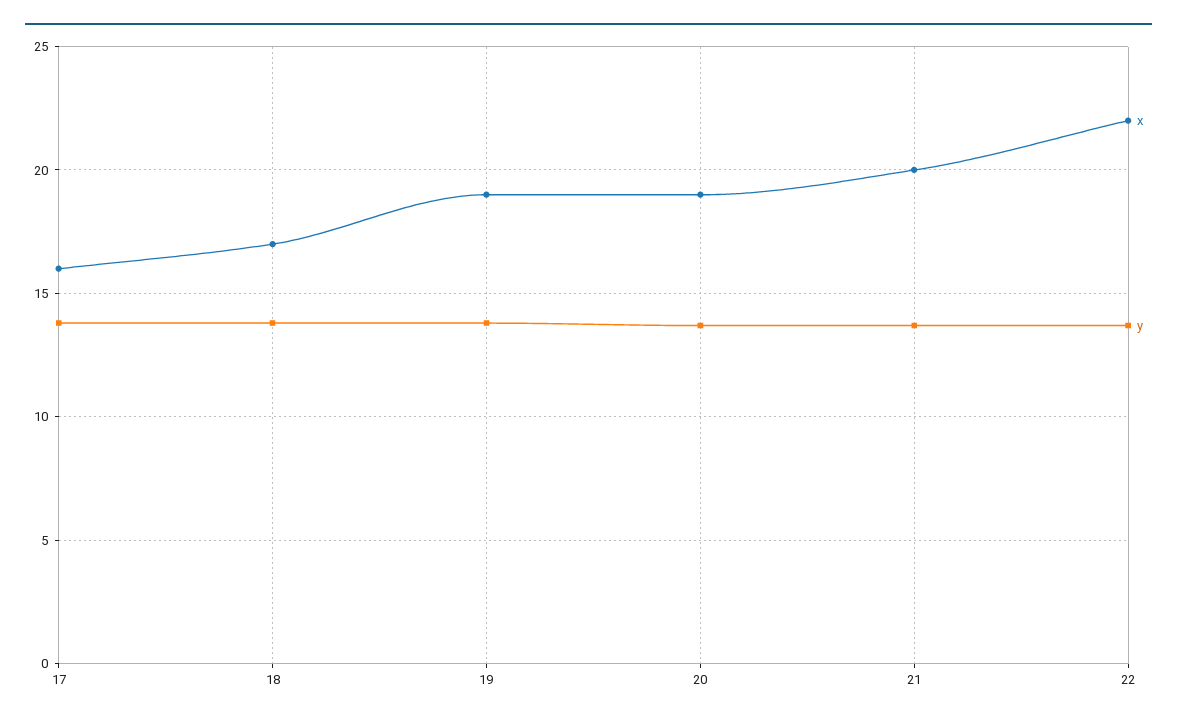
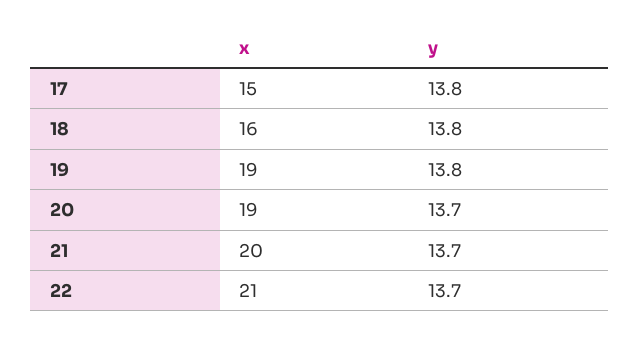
  {
    "x": {
-     "17": 16,
+     "17": 15,
-     "18": 17,
+     "18": 16,
      "19": 19,
      "20": 19,
      "21": 20,
-     "22": 22
+     "22": 21
    },
    "y": {
      "17": 13.8,
      "18": 13.8,
      "19": 13.8,
      "20": 13.7,
      "21": 13.7,
      "22": 13.7
    }
  }

